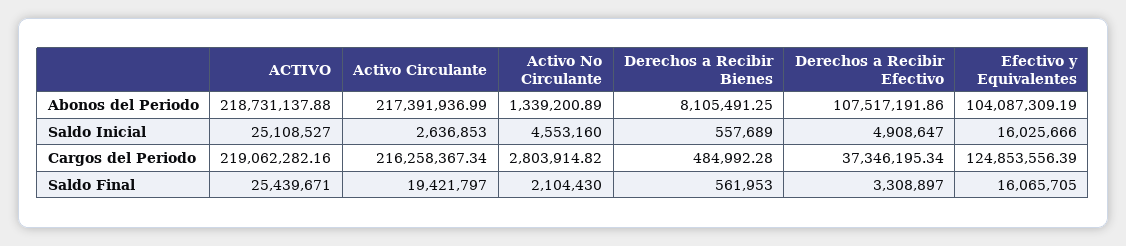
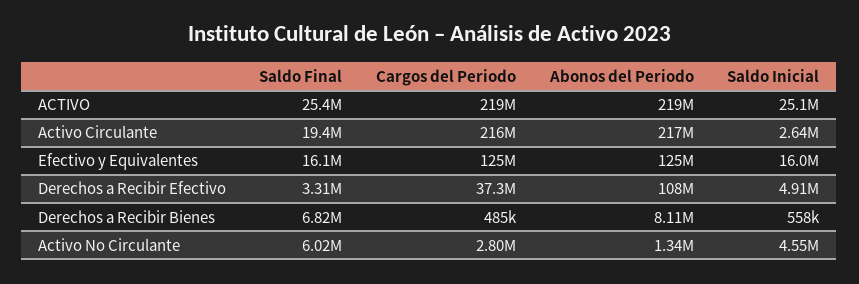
  {
    "ACTIVO": {
      "Abonos del Periodo": 218731137.88,
      "Saldo Inicial": 25108527,
      "Cargos del Periodo": 219062282.16,
      "Saldo Final": 25439671
    },
    "Activo Circulante": {
      "Abonos del Periodo": 217391936.99,
      "Saldo Inicial": 2636853,
      "Cargos del Periodo": 216258367.34,
      "Saldo Final": 19421797
    },
    "Activo No Circulante": {
      "Abonos del Periodo": 1339200.89,
      "Saldo Inicial": 4553160,
      "Cargos del Periodo": 2803914.82,
-     "Saldo Final": 2104430
+     "Saldo Final": 6020000
    },
    "Derechos a Recibir Bienes": {
      "Abonos del Periodo": 8105491.25,
      "Saldo Inicial": 557689,
      "Cargos del Periodo": 484992.28,
-     "Saldo Final": 561953
+     "Saldo Final": 6820000
    },
    "Derechos a Recibir Efectivo": {
      "Abonos del Periodo": 107517191.86,
      "Saldo Inicial": 4908647,
      "Cargos del Periodo": 37346195.34,
      "Saldo Final": 3308897
    },
    "Efectivo y Equivalentes": {
-     "Abonos del Periodo": 104087309.19,
+     "Abonos del Periodo": 125000000,
      "Saldo Inicial": 16025666,
      "Cargos del Periodo": 124853556.39,
      "Saldo Final": 16065705
    }
  }

